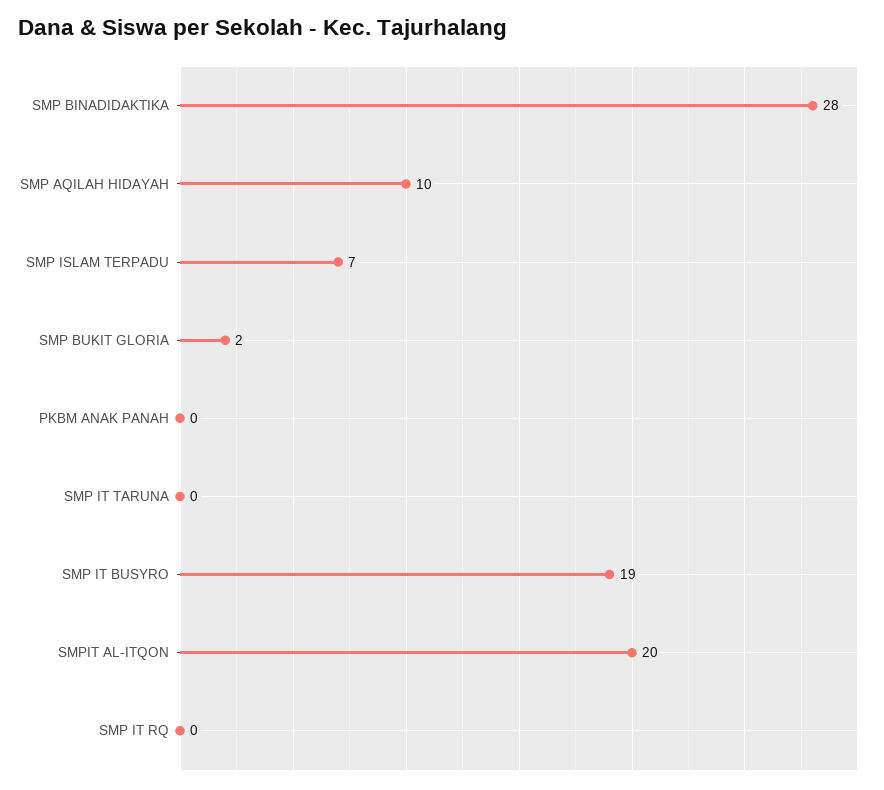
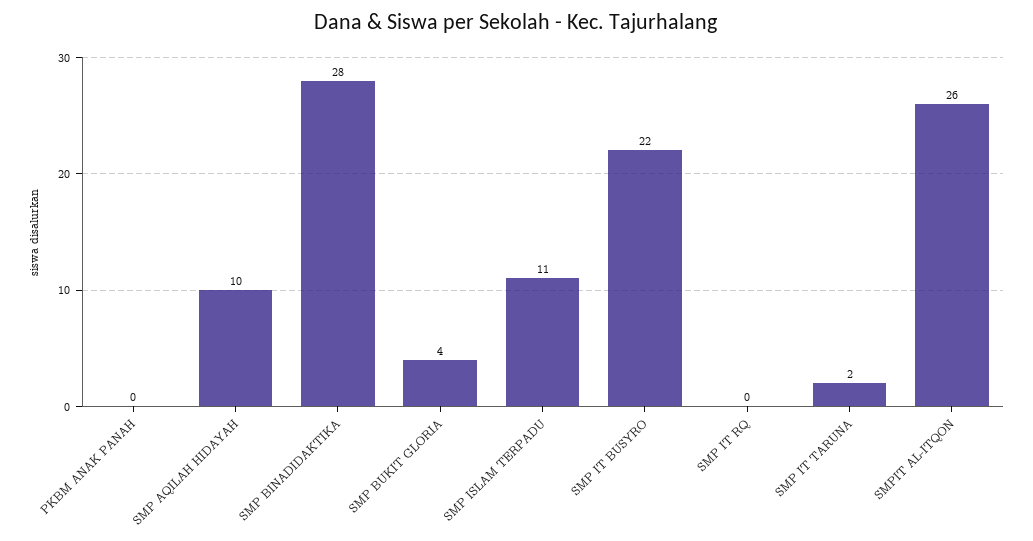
  {
    "SMP BINADIDAKTIKA": 28,
    "SMP AQILAH HIDAYAH": 10,
-   "SMP ISLAM TERPADU": 7,
+   "SMP ISLAM TERPADU": 11,
-   "SMP BUKIT GLORIA": 2,
+   "SMP BUKIT GLORIA": 4,
    "PKBM ANAK PANAH": 0,
-   "SMP IT TARUNA": 0,
+   "SMP IT TARUNA": 2,
-   "SMP IT BUSYRO": 19,
+   "SMP IT BUSYRO": 22,
-   "SMPIT AL-ITQON": 20,
+   "SMPIT AL-ITQON": 26,
    "SMP IT RQ": 0
  }

